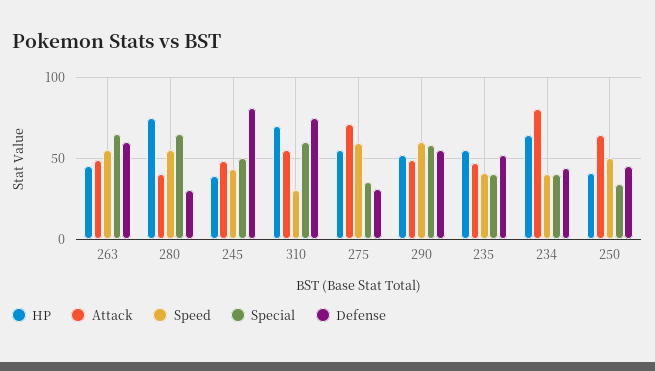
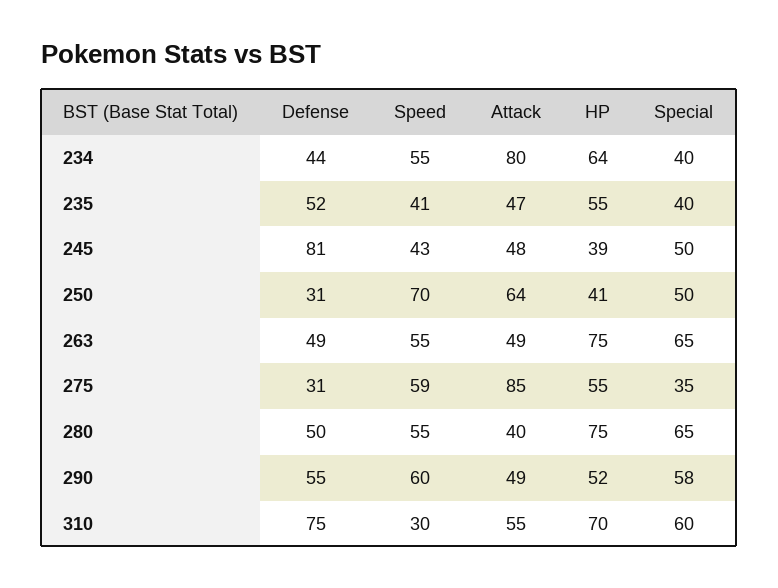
  {
    "HP": {
-     "263": 45,
+     "263": 75,
      "280": 75,
      "245": 39,
      "310": 70,
      "275": 55,
      "290": 52,
      "235": 55,
      "234": 64,
      "250": 41
    },
    "Attack": {
      "263": 49,
      "280": 40,
      "245": 48,
      "310": 55,
-     "275": 70,
+     "275": 85,
      "290": 49,
      "235": 47,
      "234": 80,
      "250": 64
    },
    "Speed": {
      "263": 55,
      "280": 55,
      "245": 43,
      "310": 30,
      "275": 59,
      "290": 60,
      "235": 41,
-     "234": 40,
+     "234": 55,
-     "250": 50
+     "250": 70
    },
    "Special": {
      "263": 65,
      "280": 65,
      "245": 50,
      "310": 60,
      "275": 35,
      "290": 58,
      "235": 40,
      "234": 40,
-     "250": 35
+     "250": 50
    },
    "Defense": {
-     "263": 60,
+     "263": 49,
-     "280": 30,
+     "280": 50,
      "245": 81,
      "310": 75,
      "275": 31,
      "290": 55,
      "235": 52,
      "234": 44,
-     "250": 45
+     "250": 31
    }
  }

